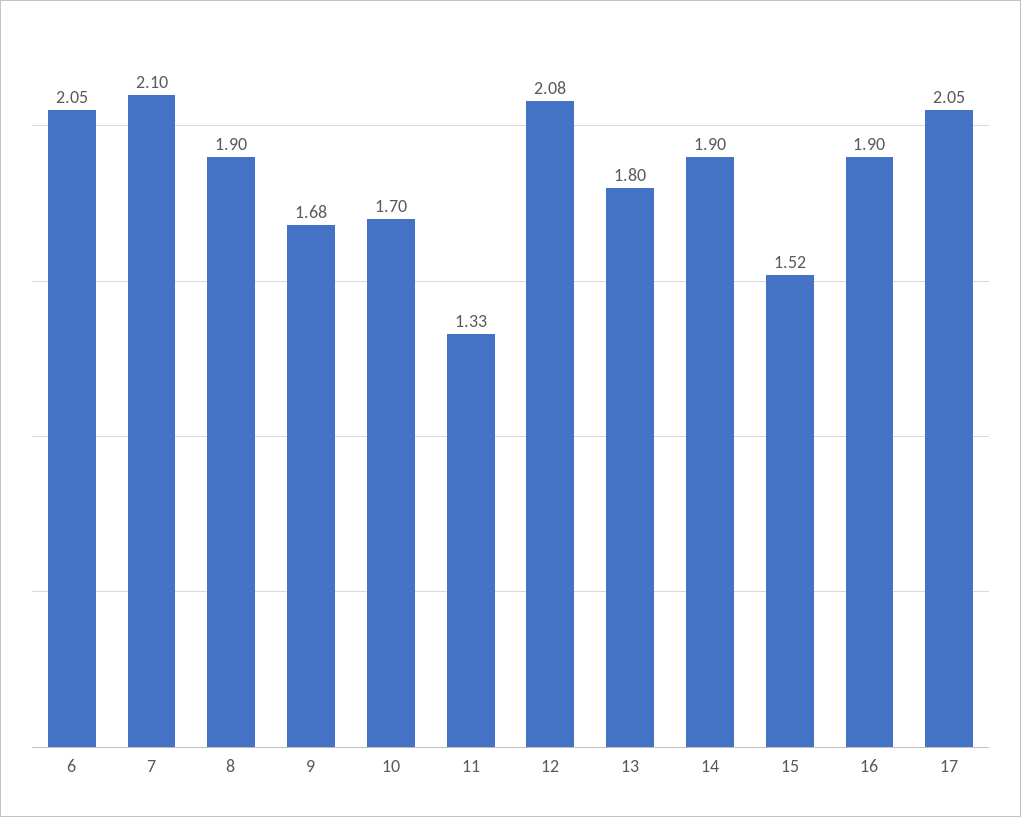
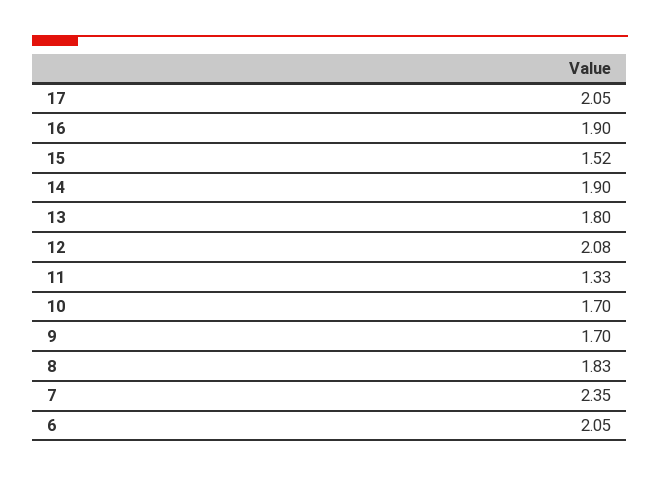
  {
    "6": 2.05,
-   "7": 2.1,
+   "7": 2.35,
-   "8": 1.9,
+   "8": 1.83,
-   "9": 1.68,
+   "9": 1.7,
    "10": 1.7,
    "11": 1.33,
    "12": 2.08,
    "13": 1.8,
    "14": 1.9,
    "15": 1.52,
    "16": 1.9,
    "17": 2.05
  }

